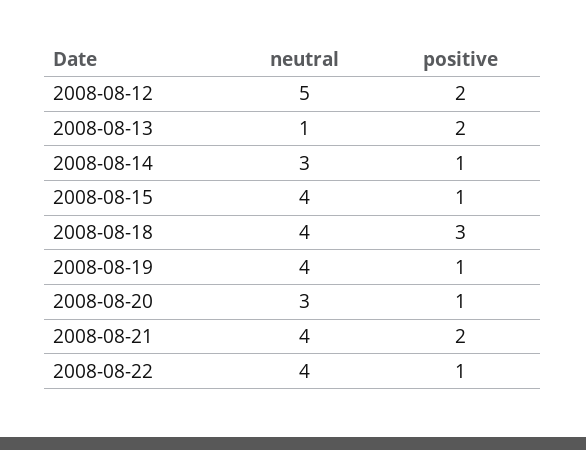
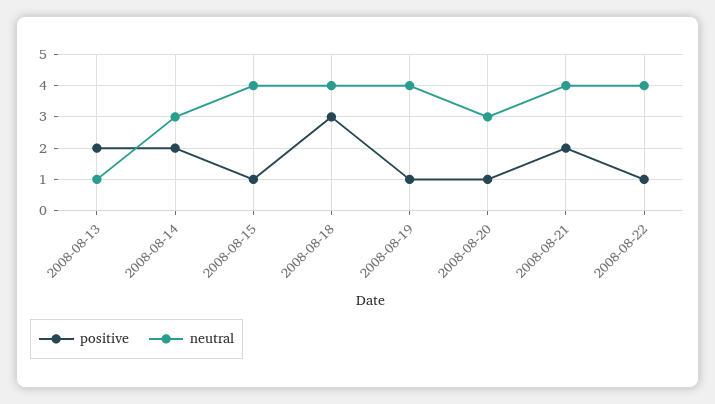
  {
    "neutral": {
-     "2008-08-12": 5,
      "2008-08-13": 1,
      "2008-08-14": 3,
      "2008-08-15": 4,
      "2008-08-18": 4,
      "2008-08-19": 4,
      "2008-08-20": 3,
      "2008-08-21": 4,
      "2008-08-22": 4
    },
    "positive": {
-     "2008-08-12": 2,
      "2008-08-13": 2,
-     "2008-08-14": 1,
+     "2008-08-14": 2,
      "2008-08-15": 1,
      "2008-08-18": 3,
      "2008-08-19": 1,
      "2008-08-20": 1,
      "2008-08-21": 2,
      "2008-08-22": 1
    }
  }

